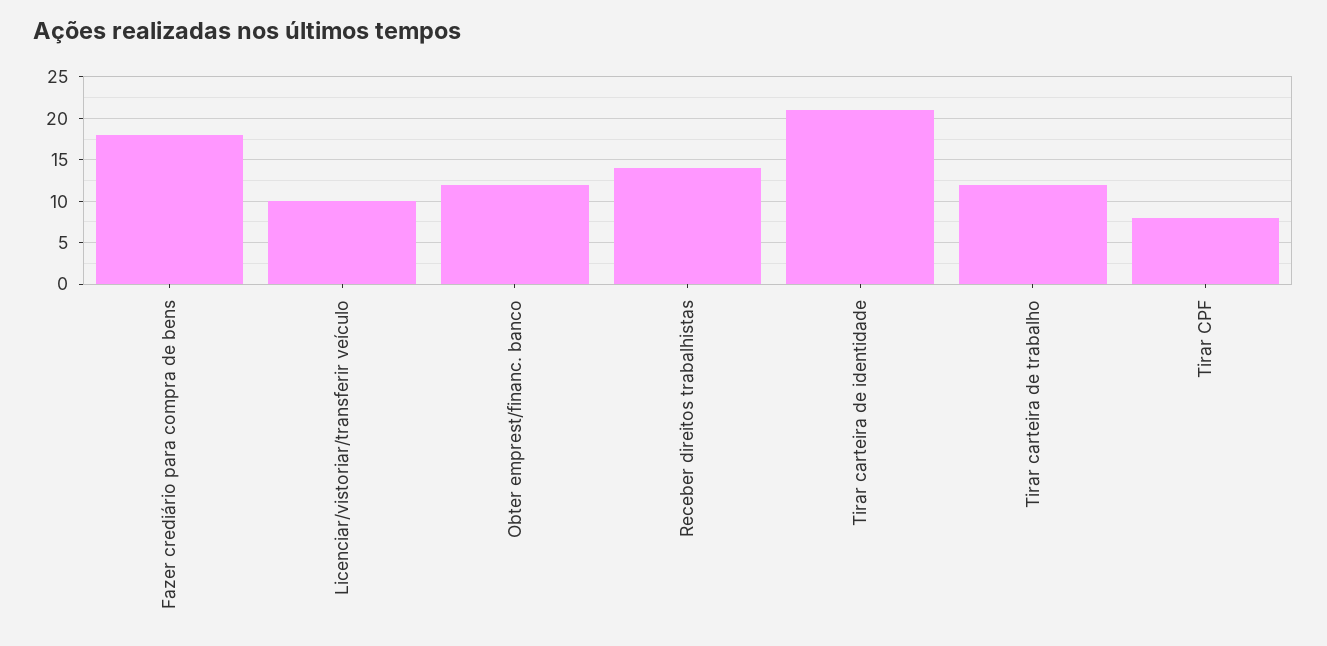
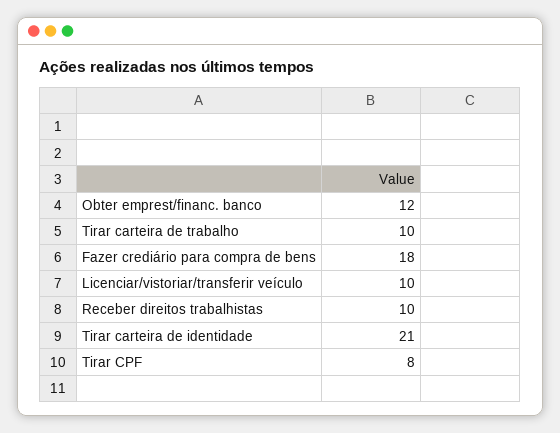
  {
    "Fazer crediário para compra de bens": 18,
    "Licenciar/vistoriar/transferir veículo": 10,
    "Obter emprest/financ. banco": 12,
-   "Receber direitos trabalhistas": 14,
+   "Receber direitos trabalhistas": 10,
    "Tirar carteira de identidade": 21,
-   "Tirar carteira de trabalho": 12,
+   "Tirar carteira de trabalho": 10,
    "Tirar CPF": 8
  }

